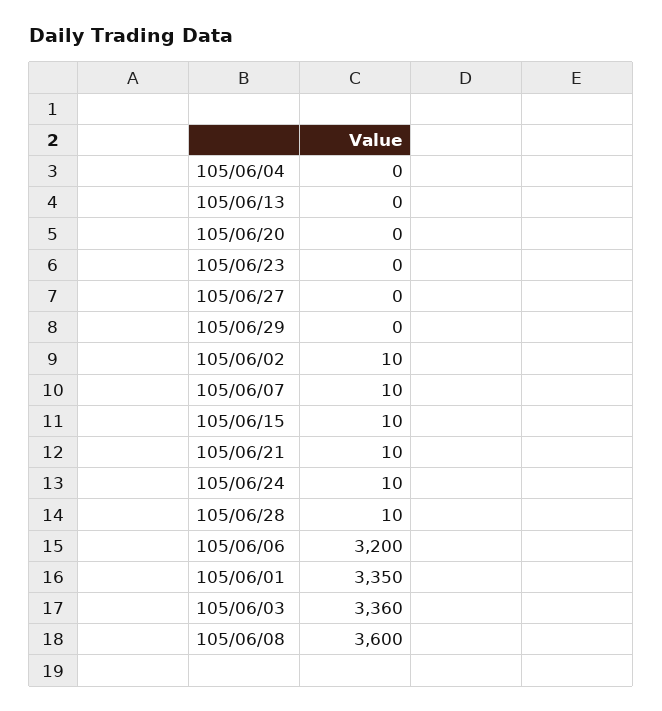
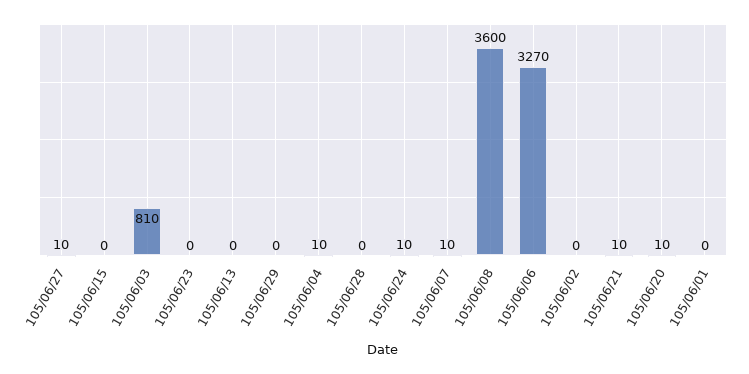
  {
-   "105/06/04": 0,
+   "105/06/04": 10,
    "105/06/13": 0,
-   "105/06/20": 0,
+   "105/06/20": 10,
    "105/06/23": 0,
-   "105/06/27": 0,
+   "105/06/27": 10,
    "105/06/29": 0,
-   "105/06/02": 10,
+   "105/06/02": 0,
    "105/06/07": 10,
-   "105/06/15": 10,
+   "105/06/15": 0,
    "105/06/21": 10,
    "105/06/24": 10,
-   "105/06/28": 10,
+   "105/06/28": 0,
-   "105/06/06": 3200,
+   "105/06/06": 3270,
-   "105/06/01": 3350,
+   "105/06/01": 0,
-   "105/06/03": 3360,
+   "105/06/03": 810,
    "105/06/08": 3600
  }

